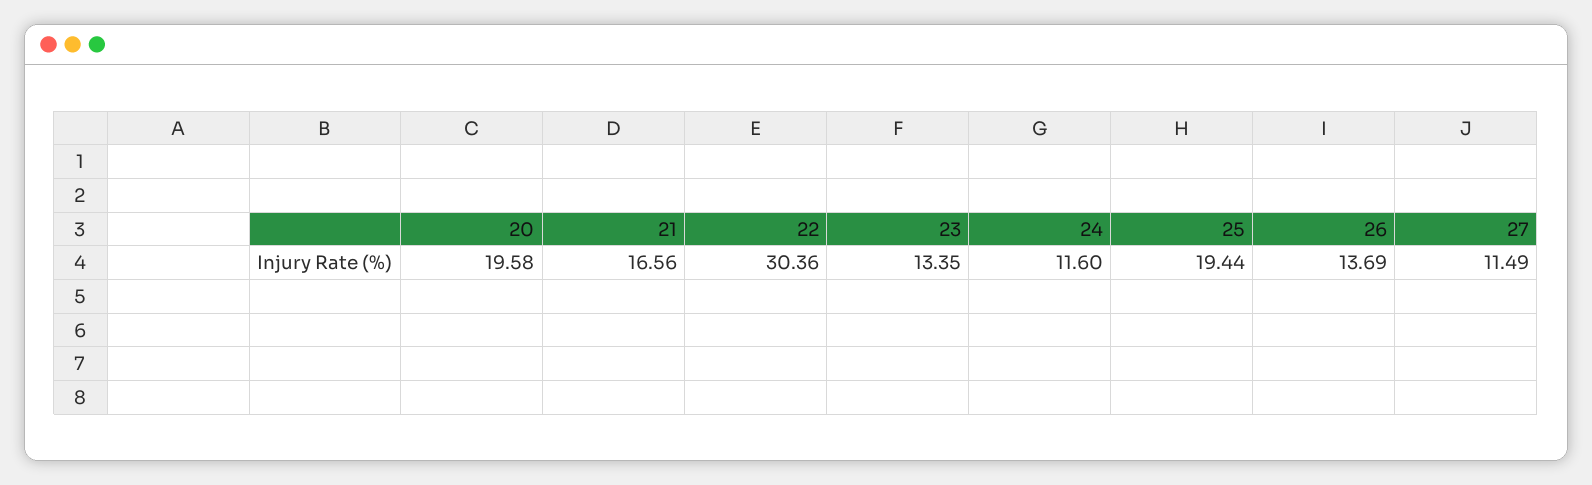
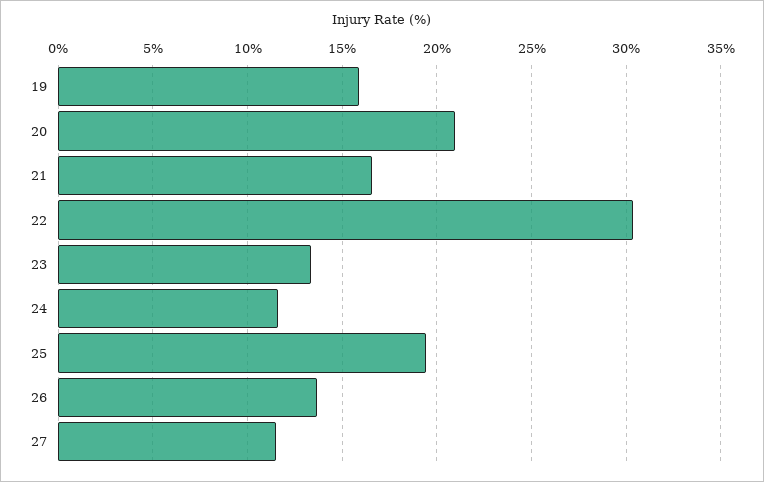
  {
-   "20": 19.58,
+   "20": 21,
    "21": 16.56,
    "22": 30.36,
    "23": 13.35,
    "24": 11.6,
    "25": 19.44,
    "26": 13.69,
-   "27": 11.49
+   "27": 11.49,
+   "19": 16
  }

